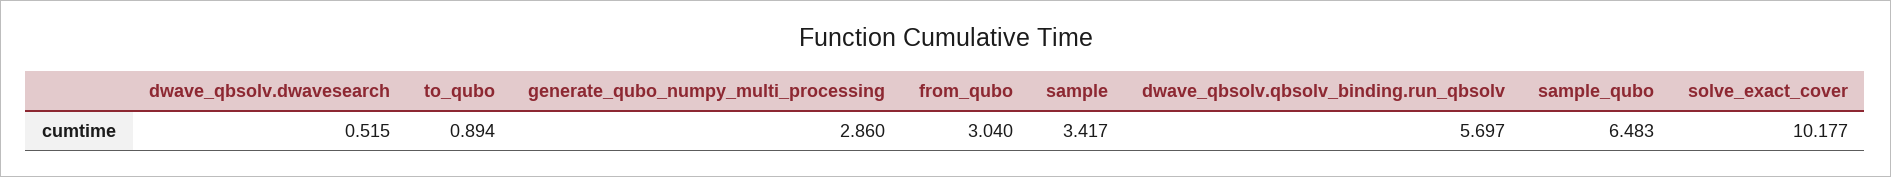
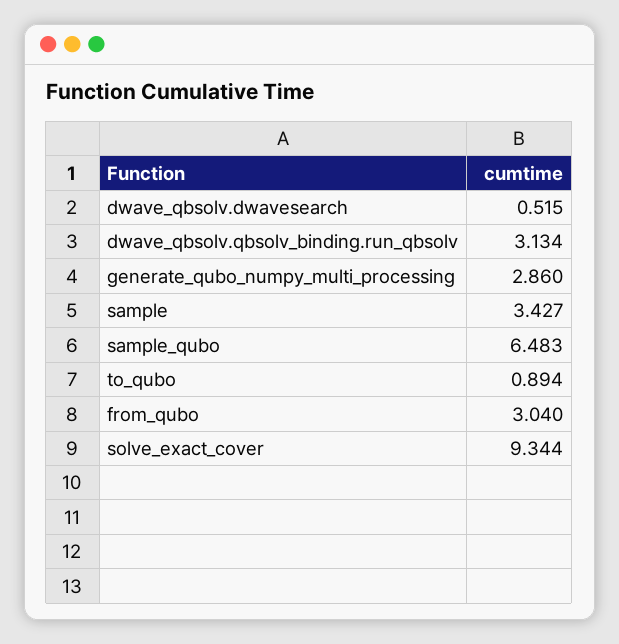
  {
    "dwave_qbsolv.dwavesearch": 0.515,
    "to_qubo": 0.894,
    "generate_qubo_numpy_multi_processing": 2.86,
    "from_qubo": 3.04,
-   "sample": 3.417,
+   "sample": 3.427,
-   "dwave_qbsolv.qbsolv_binding.run_qbsolv": 5.697,
+   "dwave_qbsolv.qbsolv_binding.run_qbsolv": 3.134,
    "sample_qubo": 6.483,
-   "solve_exact_cover": 10.177
+   "solve_exact_cover": 9.344
  }

